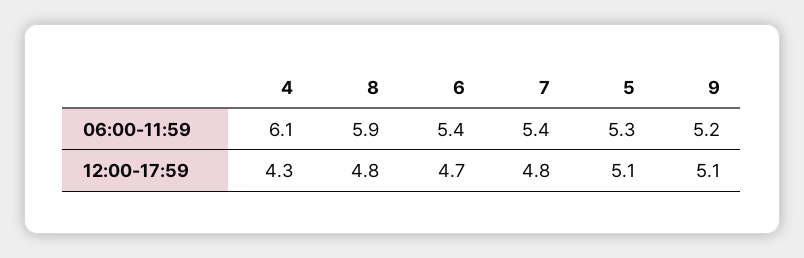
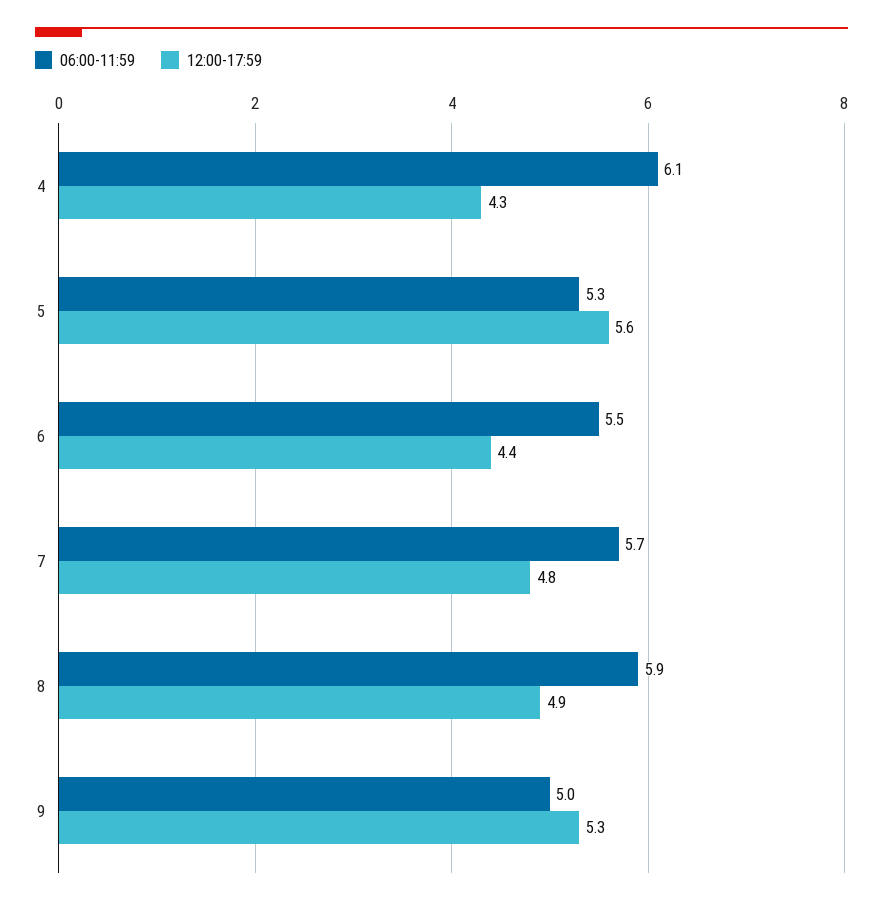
  {
    "06:00-11:59": {
      "4": 6.1,
      "8": 5.9,
-     "6": 5.4,
+     "6": 5.5,
-     "7": 5.4,
+     "7": 5.7,
      "5": 5.3,
-     "9": 5.2
+     "9": 5
    },
    "12:00-17:59": {
      "4": 4.3,
-     "8": 4.8,
+     "8": 4.9,
-     "6": 4.7,
+     "6": 4.4,
      "7": 4.8,
-     "5": 5.1,
+     "5": 5.6,
-     "9": 5.1
+     "9": 5.3
    }
  }

